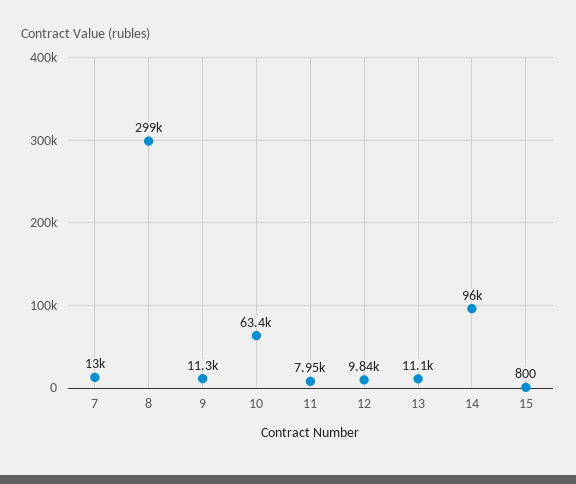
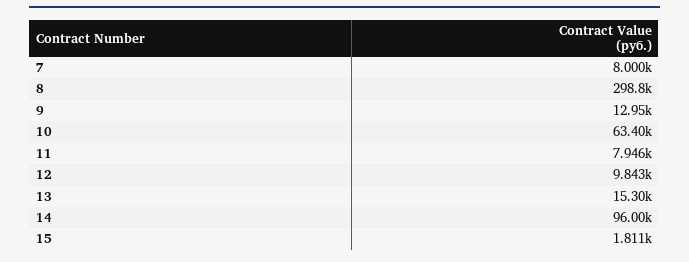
  {
-   "7": 13000,
+   "7": 8000,
    "8": 298800,
-   "9": 11300,
+   "9": 12950,
    "10": 63400,
    "11": 7946,
    "12": 9843,
-   "13": 11100,
+   "13": 15300,
    "14": 96000,
-   "15": 800
+   "15": 1811
  }

